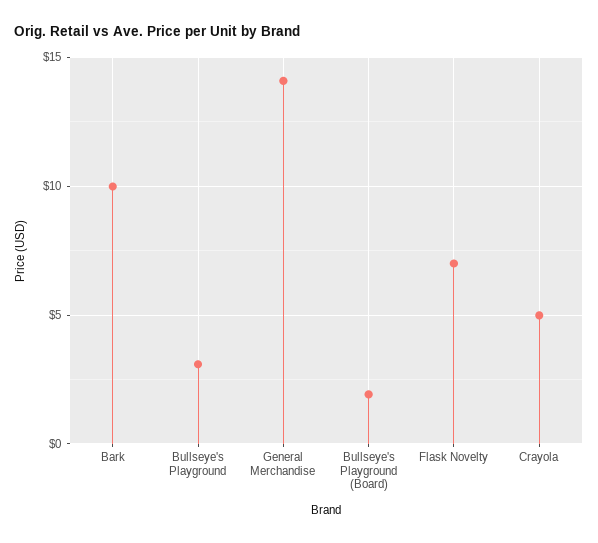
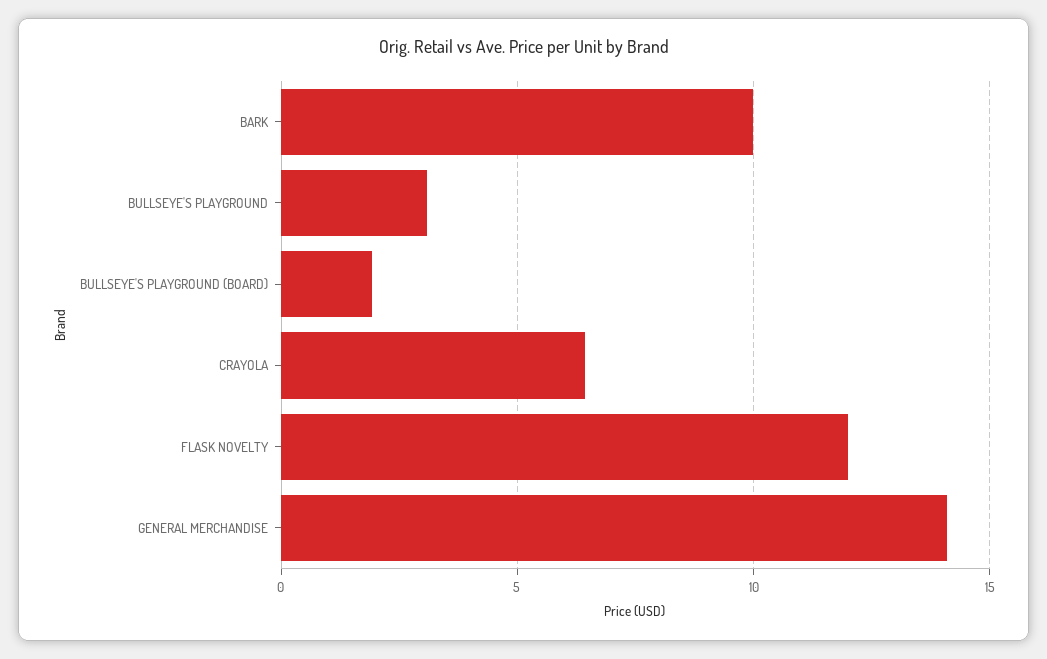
  {
    "Bark": 10,
    "Bullseye's Playground": 3,
    "General Merchandise": 14,
    "Bullseye's Playground (Board)": 2,
-   "Flask Novelty": 7,
+   "Flask Novelty": 12,
-   "Crayola": 5
+   "Crayola": 6.5
  }

